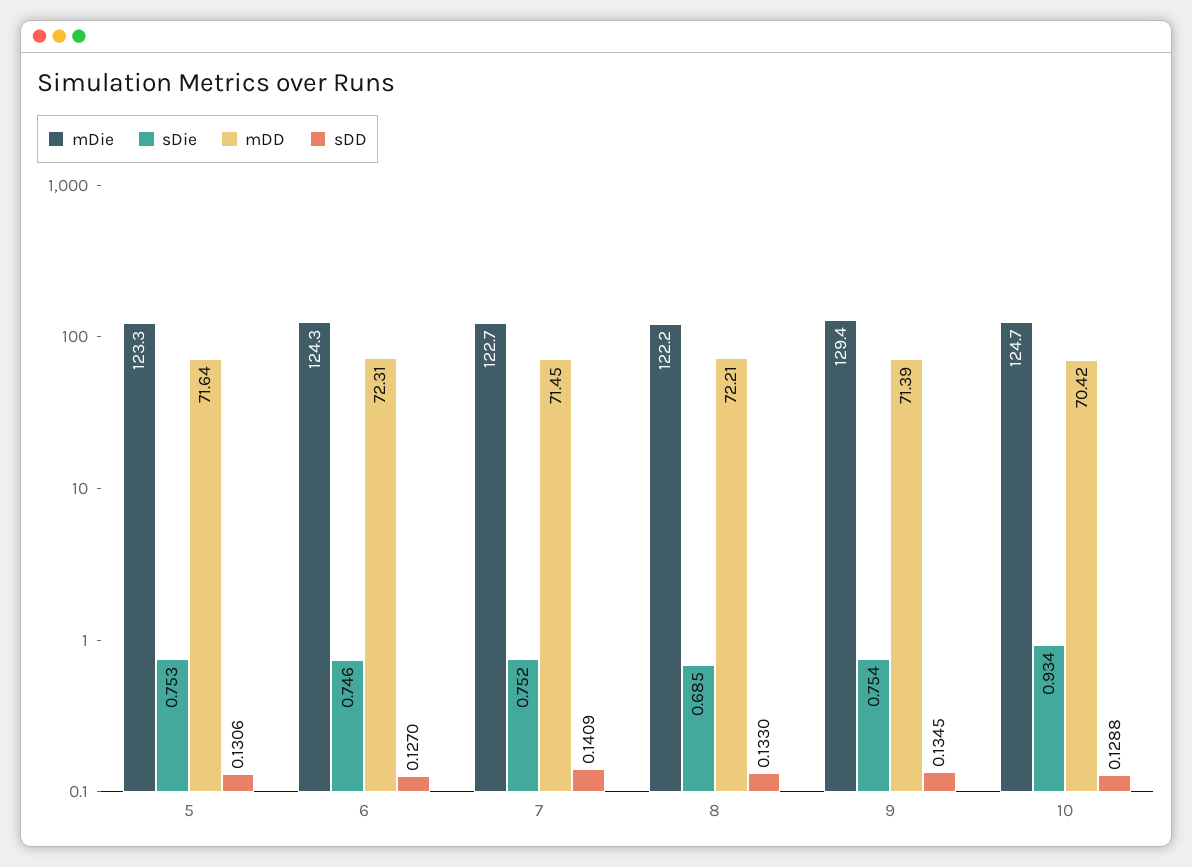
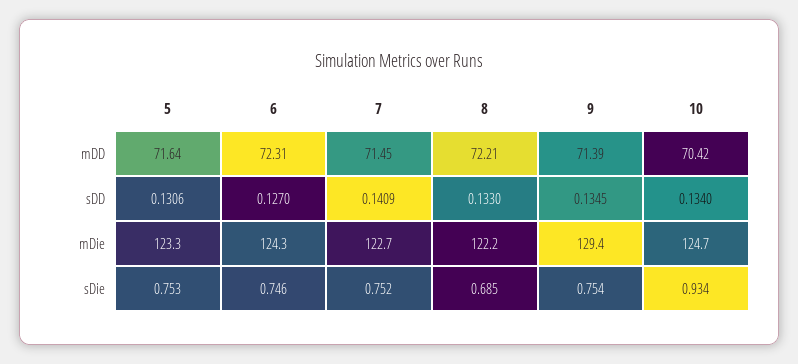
  {
    "mDie": {
      "5": 123.3,
      "6": 124.3,
      "7": 122.7,
      "8": 122.2,
      "9": 129.4,
      "10": 124.7
    },
    "sDie": {
      "5": 0.753,
      "6": 0.746,
      "7": 0.752,
      "8": 0.685,
      "9": 0.754,
      "10": 0.934
    },
    "mDD": {
      "5": 71.64,
      "6": 72.31,
      "7": 71.45,
      "8": 72.21,
      "9": 71.39,
      "10": 70.42
    },
    "sDD": {
      "5": 0.1306,
      "6": 0.127,
      "7": 0.1409,
      "8": 0.133,
      "9": 0.1345,
-     "10": 0.1288
+     "10": 0.134
    }
  }

